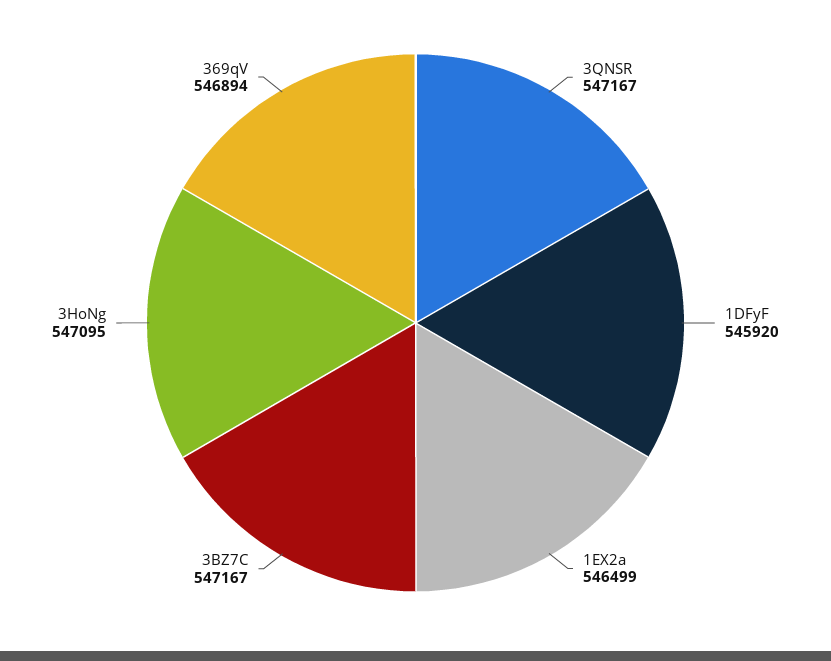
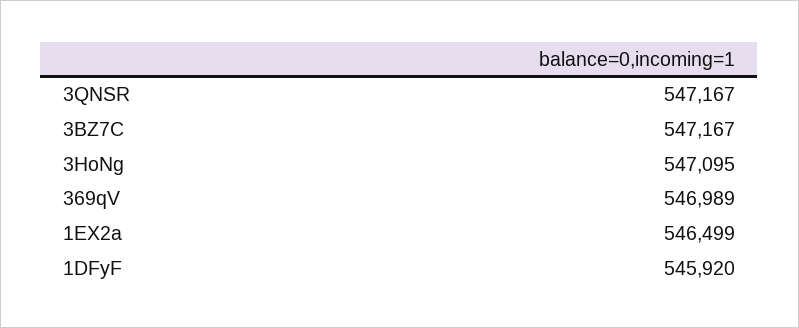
  {
    "3QNSR": 547167,
    "1DFyF": 545920,
    "1EX2a": 546499,
    "3BZ7C": 547167,
    "3HoNg": 547095,
-   "369qV": 546894
+   "369qV": 546989
  }

